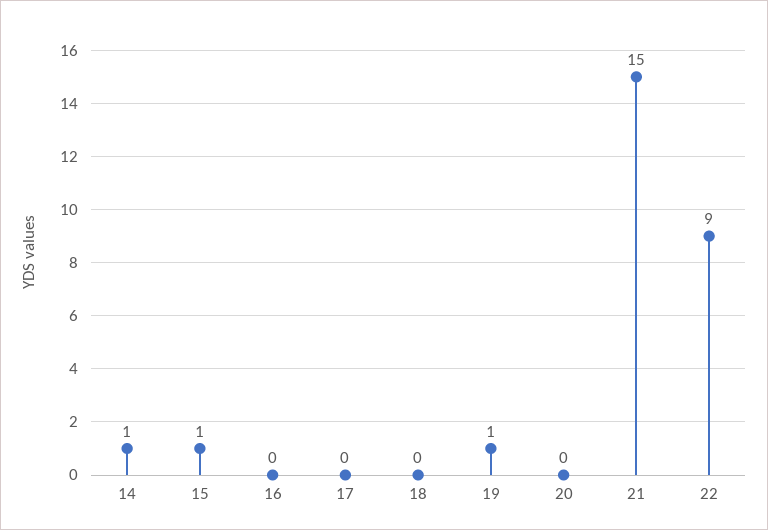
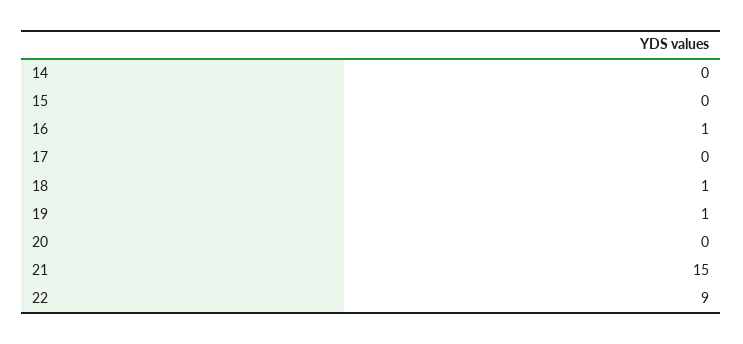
  {
-   "14": 1,
+   "14": 0,
-   "15": 1,
+   "15": 0,
-   "16": 0,
+   "16": 1,
    "17": 0,
-   "18": 0,
+   "18": 1,
    "19": 1,
    "20": 0,
    "21": 15,
    "22": 9
  }

